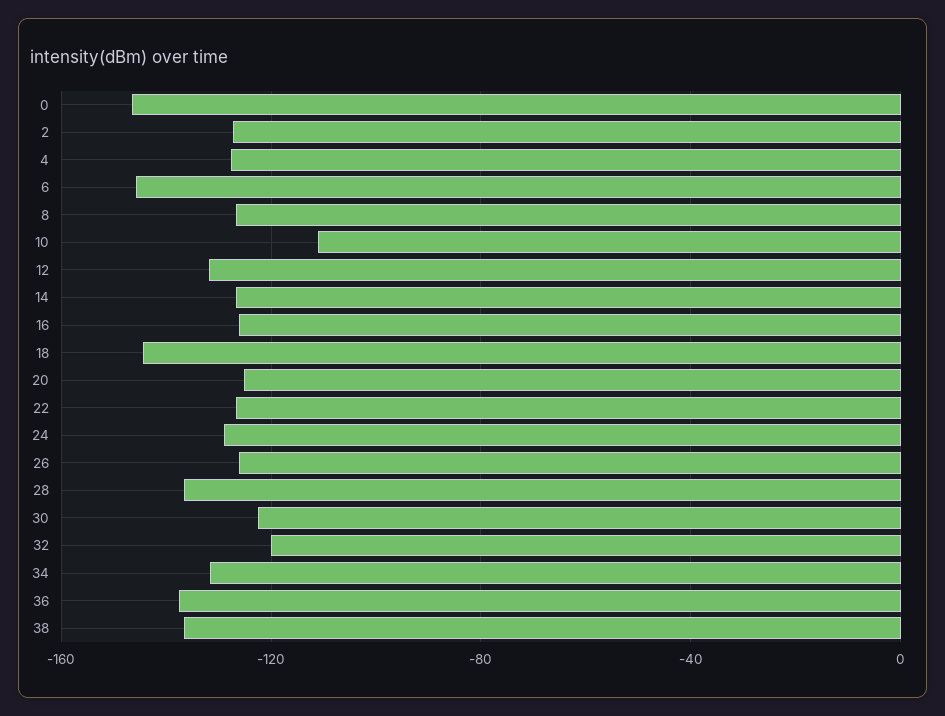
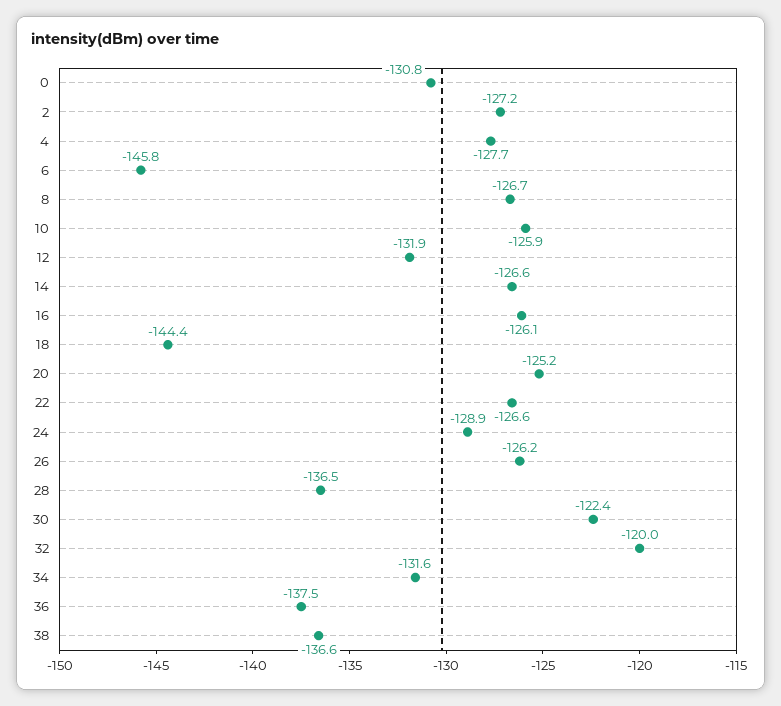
  {
-   "0": -145,
+   "0": -130.8,
    "2": -127.2,
    "4": -127.7,
    "6": -145.8,
    "8": -126.7,
-   "10": -110,
+   "10": -125.9,
    "12": -131.9,
    "14": -126.6,
    "16": -126.1,
    "18": -144.4,
    "20": -125.2,
    "22": -126.6,
    "24": -128.9,
    "26": -126.2,
    "28": -136.5,
    "30": -122.4,
    "32": -120,
    "34": -131.6,
    "36": -137.5,
    "38": -136.6
  }

